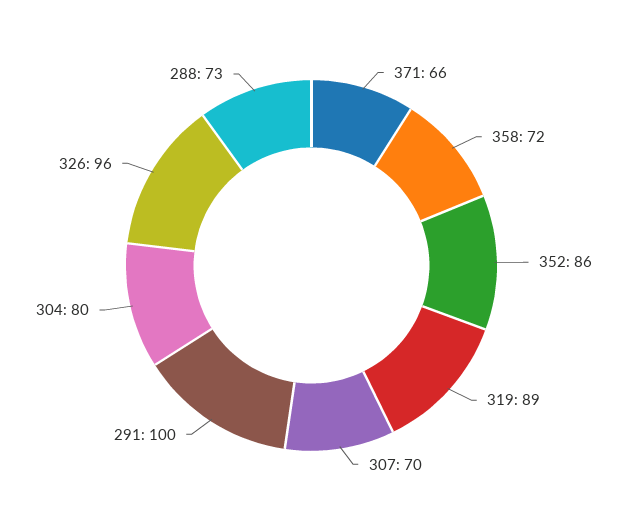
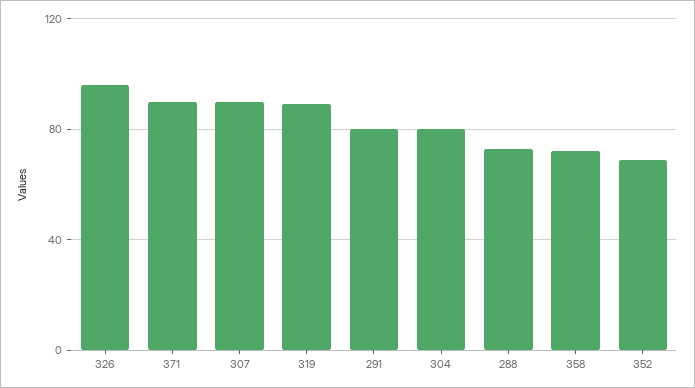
  {
-   "371": 66,
+   "371": 90,
    "358": 72,
-   "352": 86,
+   "352": 70,
    "319": 89,
-   "307": 70,
+   "307": 90,
-   "291": 100,
+   "291": 80,
    "304": 80,
    "326": 96,
    "288": 73
  }

